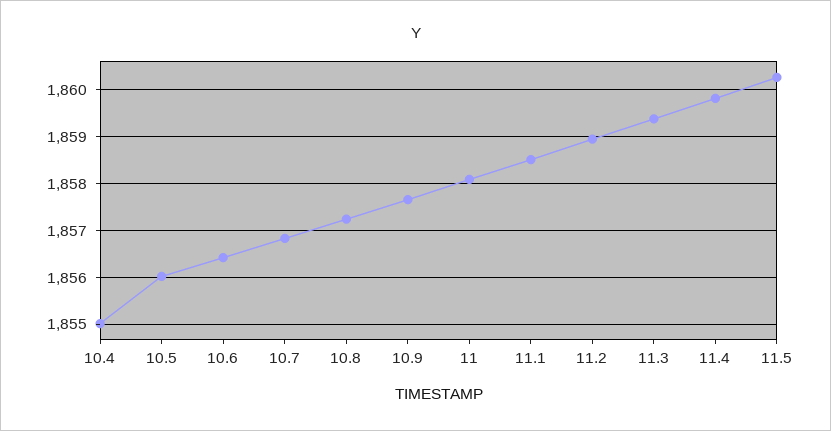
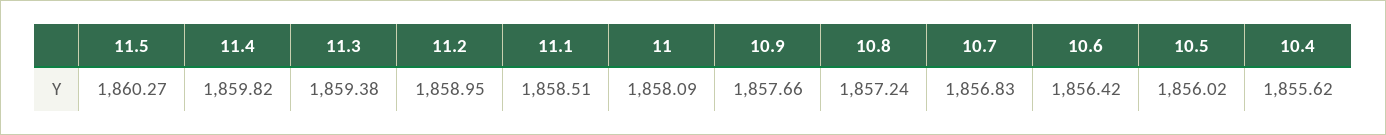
  {
-   "10.4": 1855,
+   "10.4": 1855.62,
    "10.5": 1856.02,
    "10.6": 1856.42,
    "10.7": 1856.83,
    "10.8": 1857.24,
    "10.9": 1857.66,
    "11": 1858.09,
    "11.1": 1858.51,
    "11.2": 1858.95,
    "11.3": 1859.38,
    "11.4": 1859.82,
    "11.5": 1860.27
  }

